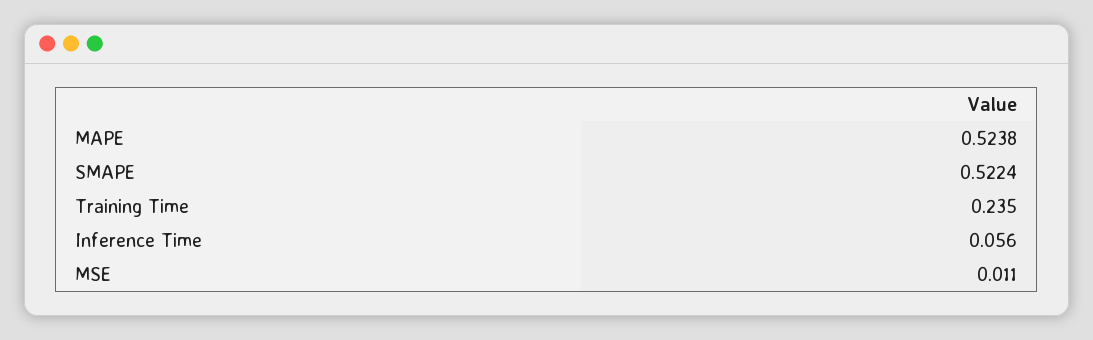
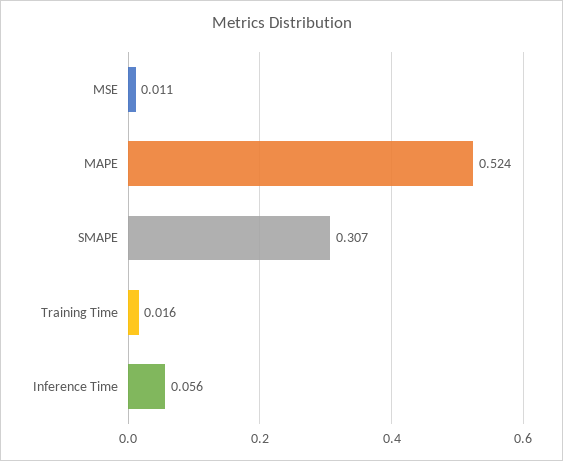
  {
    "MAPE": 0.5238,
-   "SMAPE": 0.5224,
+   "SMAPE": 0.307,
-   "Training Time": 0.235,
+   "Training Time": 0.016,
    "Inference Time": 0.056,
    "MSE": 0.011
  }

